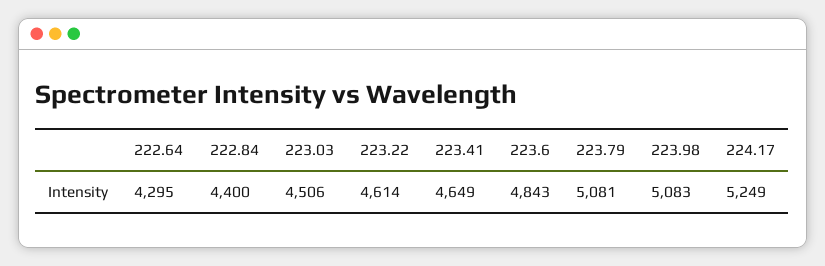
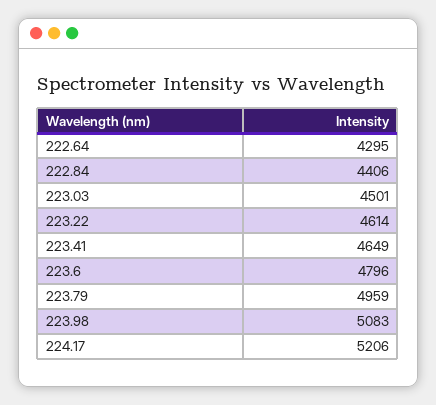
  {
    "222.64": 4295,
-   "222.84": 4400,
+   "222.84": 4406,
-   "223.03": 4506,
+   "223.03": 4501,
    "223.22": 4614,
    "223.41": 4649,
-   "223.6": 4843,
+   "223.6": 4796,
-   "223.79": 5081,
+   "223.79": 4959,
    "223.98": 5083,
-   "224.17": 5249
+   "224.17": 5206
  }

